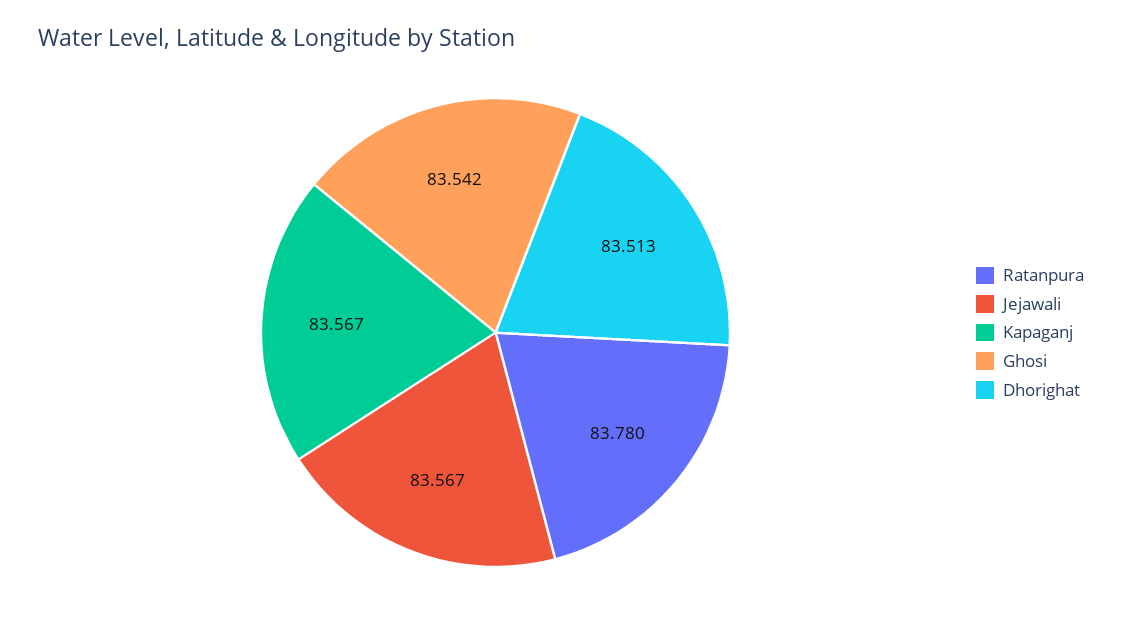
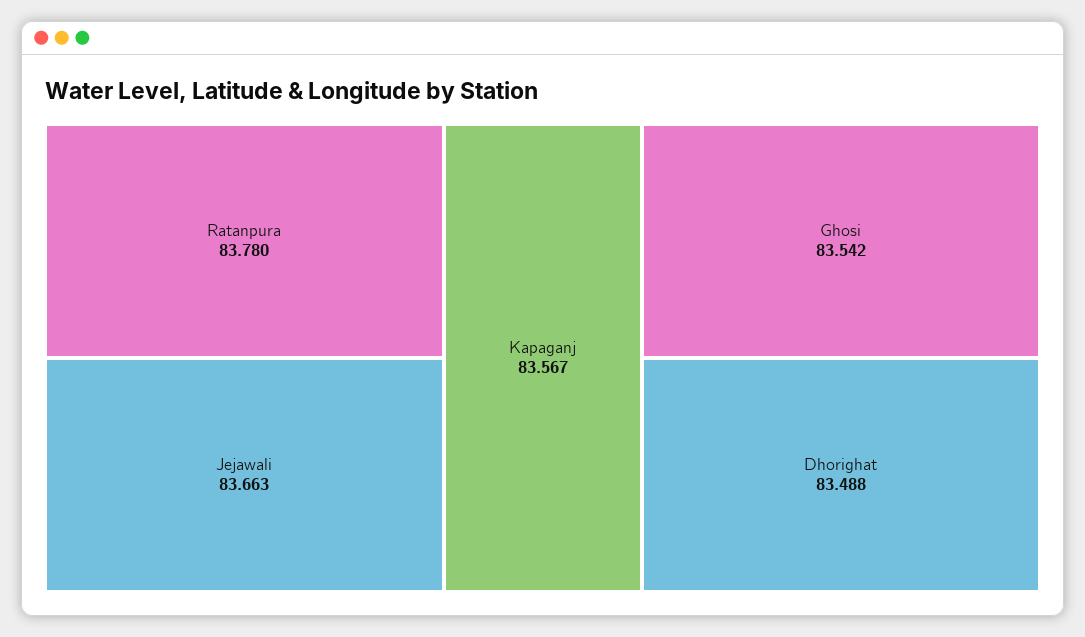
  {
    "Ratanpura": 83.78,
-   "Jejawali": 83.567,
+   "Jejawali": 83.663,
    "Kapaganj": 83.567,
    "Ghosi": 83.542,
-   "Dhorighat": 83.513
+   "Dhorighat": 83.488
  }

